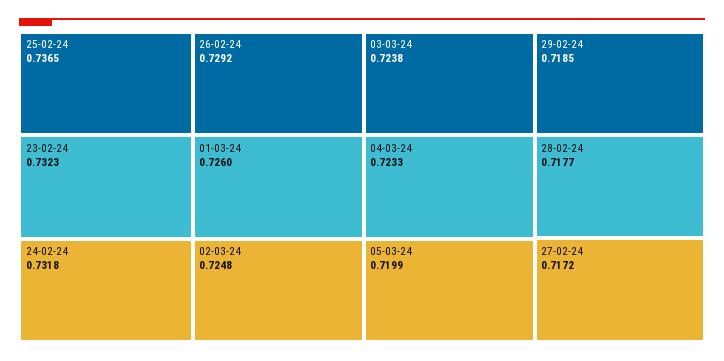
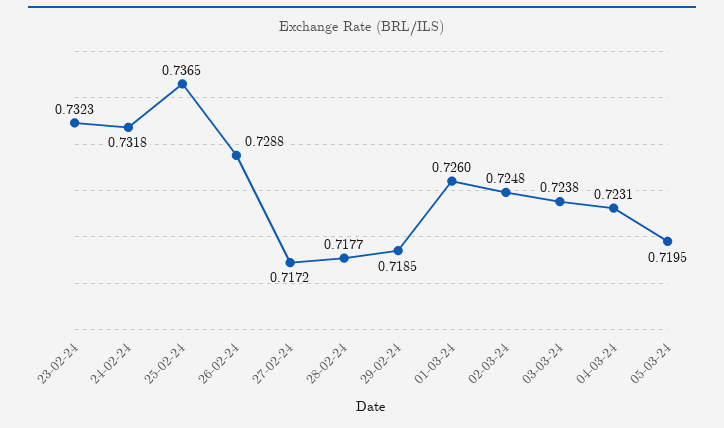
  {
    "25-02-24": 0.7365,
    "23-02-24": 0.7323,
    "24-02-24": 0.7318,
-   "26-02-24": 0.7292,
+   "26-02-24": 0.7288,
    "01-03-24": 0.726,
    "02-03-24": 0.7248,
    "03-03-24": 0.7238,
-   "04-03-24": 0.7233,
+   "04-03-24": 0.7231,
-   "05-03-24": 0.7199,
+   "05-03-24": 0.7195,
    "29-02-24": 0.7185,
    "28-02-24": 0.7177,
    "27-02-24": 0.7172
  }

